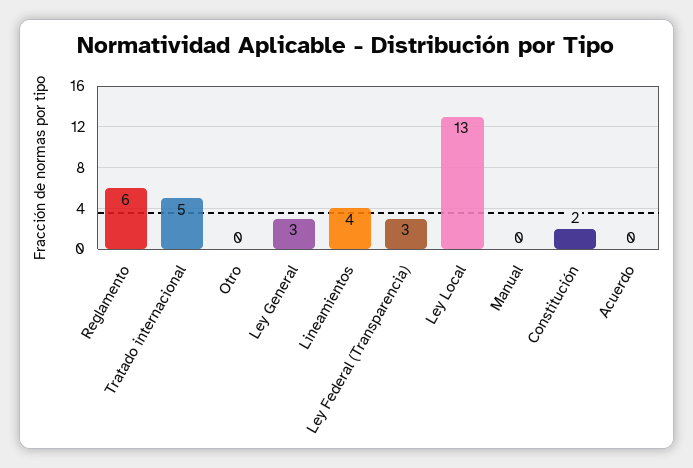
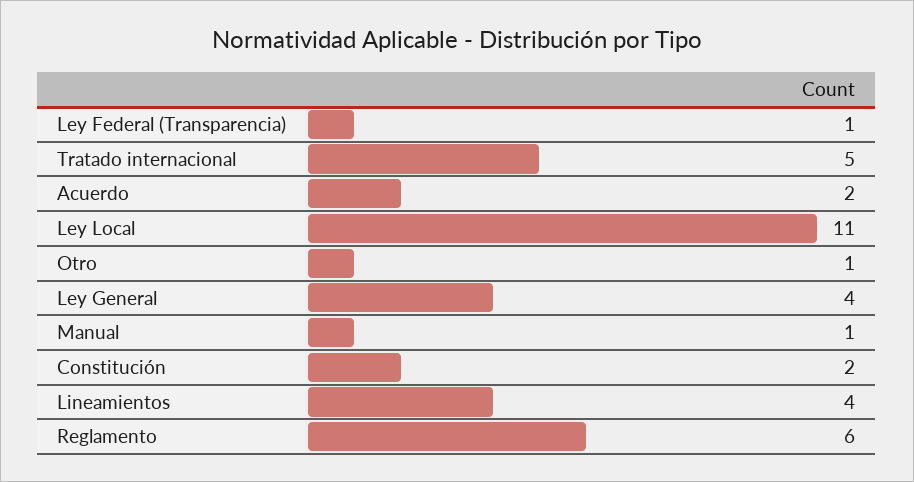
  {
    "Reglamento": 6,
    "Tratado internacional": 5,
-   "Otro": 0,
+   "Otro": 1,
-   "Ley General": 3,
+   "Ley General": 4,
    "Lineamientos": 4,
-   "Ley Federal (Transparencia)": 3,
+   "Ley Federal (Transparencia)": 1,
-   "Ley Local": 13,
+   "Ley Local": 11,
-   "Manual": 0,
+   "Manual": 1,
    "Constitución": 2,
-   "Acuerdo": 0
+   "Acuerdo": 2
  }

